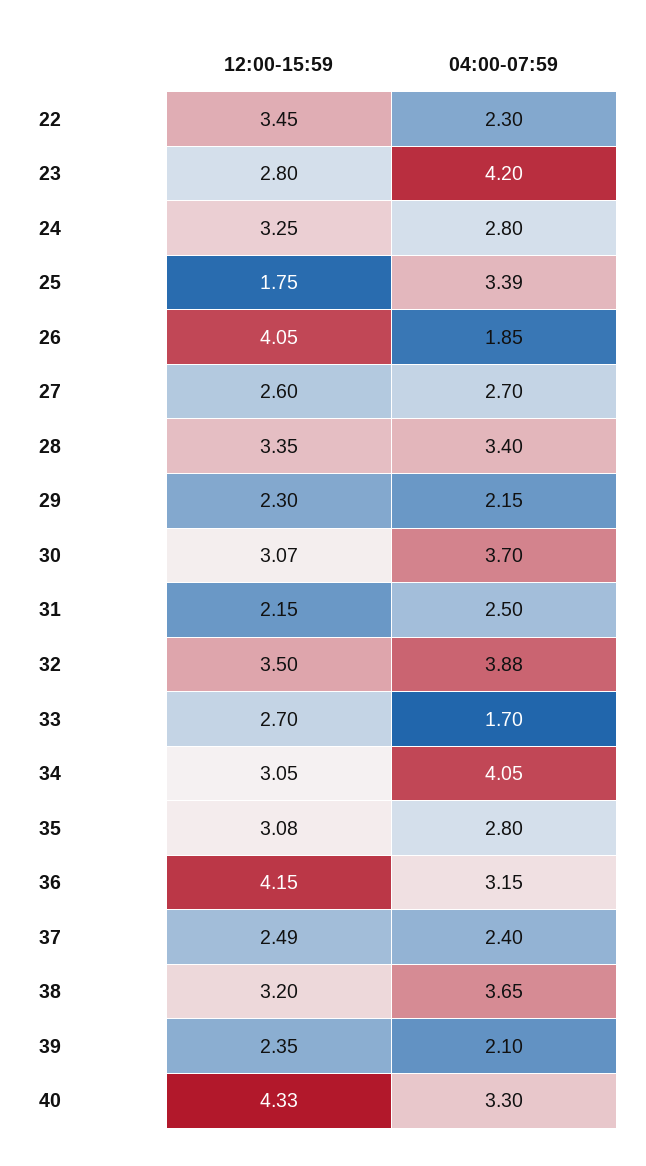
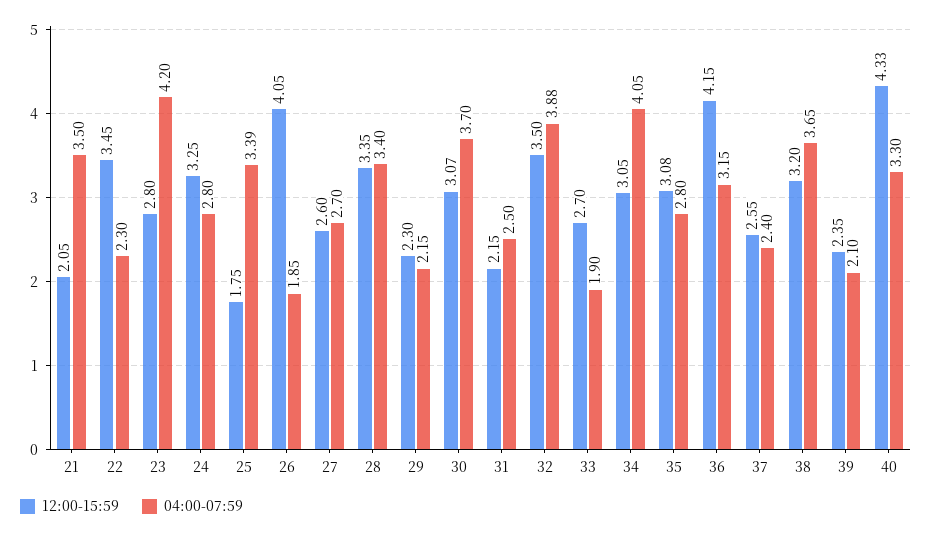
  {
    "12:00-15:59": {
      "22": 3.45,
      "23": 2.8,
      "24": 3.25,
      "25": 1.75,
      "26": 4.05,
      "27": 2.6,
      "28": 3.35,
      "29": 2.3,
      "30": 3.07,
      "31": 2.15,
      "32": 3.5,
      "33": 2.7,
      "34": 3.05,
      "35": 3.08,
      "36": 4.15,
-     "37": 2.49,
+     "37": 2.55,
      "38": 3.2,
      "39": 2.35,
-     "40": 4.33
+     "40": 4.33,
+     "21": 2.05
    },
    "04:00-07:59": {
      "22": 2.3,
      "23": 4.2,
      "24": 2.8,
      "25": 3.39,
      "26": 1.85,
      "27": 2.7,
      "28": 3.4,
      "29": 2.15,
      "30": 3.7,
      "31": 2.5,
      "32": 3.88,
-     "33": 1.7,
+     "33": 1.9,
      "34": 4.05,
      "35": 2.8,
      "36": 3.15,
      "37": 2.4,
      "38": 3.65,
      "39": 2.1,
-     "40": 3.3
+     "40": 3.3,
+     "21": 3.5
    }
  }

